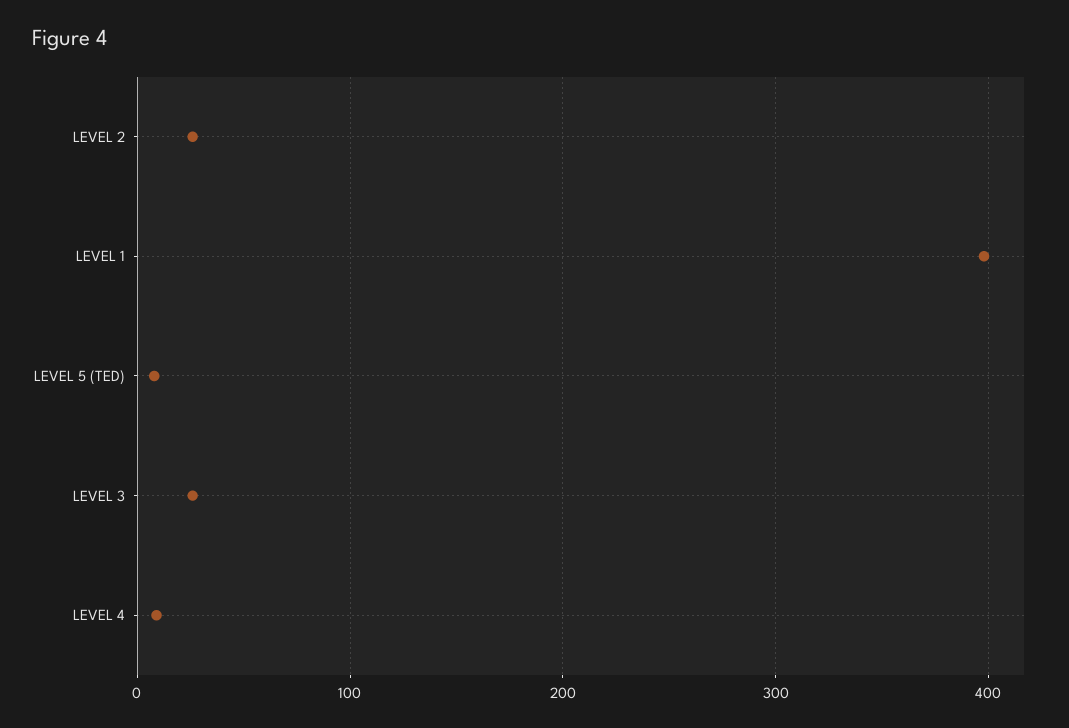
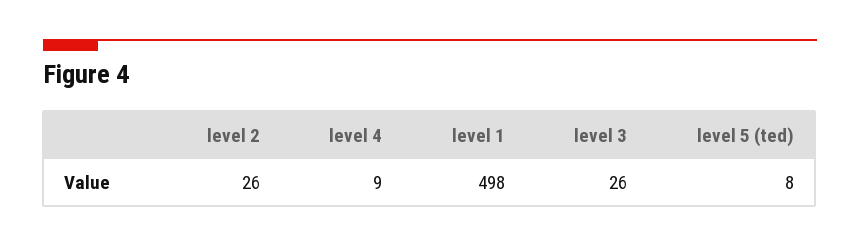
  {
    "LEVEL 2": 26,
-   "LEVEL 1": 400,
+   "LEVEL 1": 498,
    "LEVEL 5 (TED)": 8,
    "LEVEL 3": 26,
    "LEVEL 4": 9
  }

